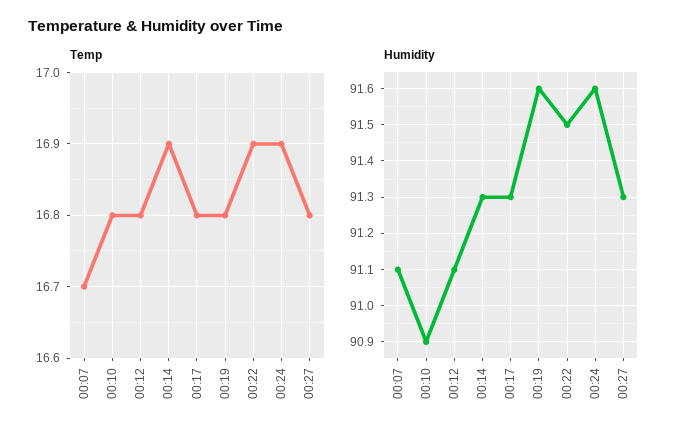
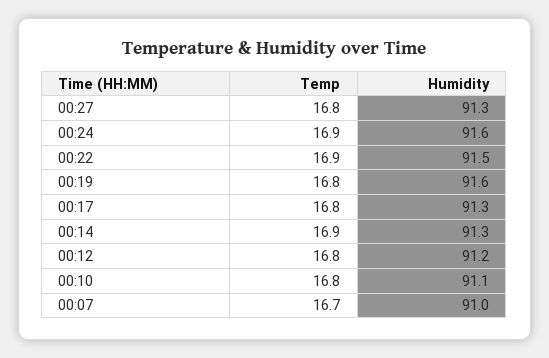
  {
    "Temp": {
      "00:07": 16.7,
      "00:10": 16.8,
      "00:12": 16.8,
      "00:14": 16.9,
      "00:17": 16.8,
      "00:19": 16.8,
      "00:22": 16.9,
      "00:24": 16.9,
      "00:27": 16.8
    },
    "Humidity": {
-     "00:07": 91.1,
+     "00:07": 91,
-     "00:10": 90.9,
+     "00:10": 91.1,
-     "00:12": 91.1,
+     "00:12": 91.2,
      "00:14": 91.3,
      "00:17": 91.3,
      "00:19": 91.6,
      "00:22": 91.5,
      "00:24": 91.6,
      "00:27": 91.3
    }
  }

